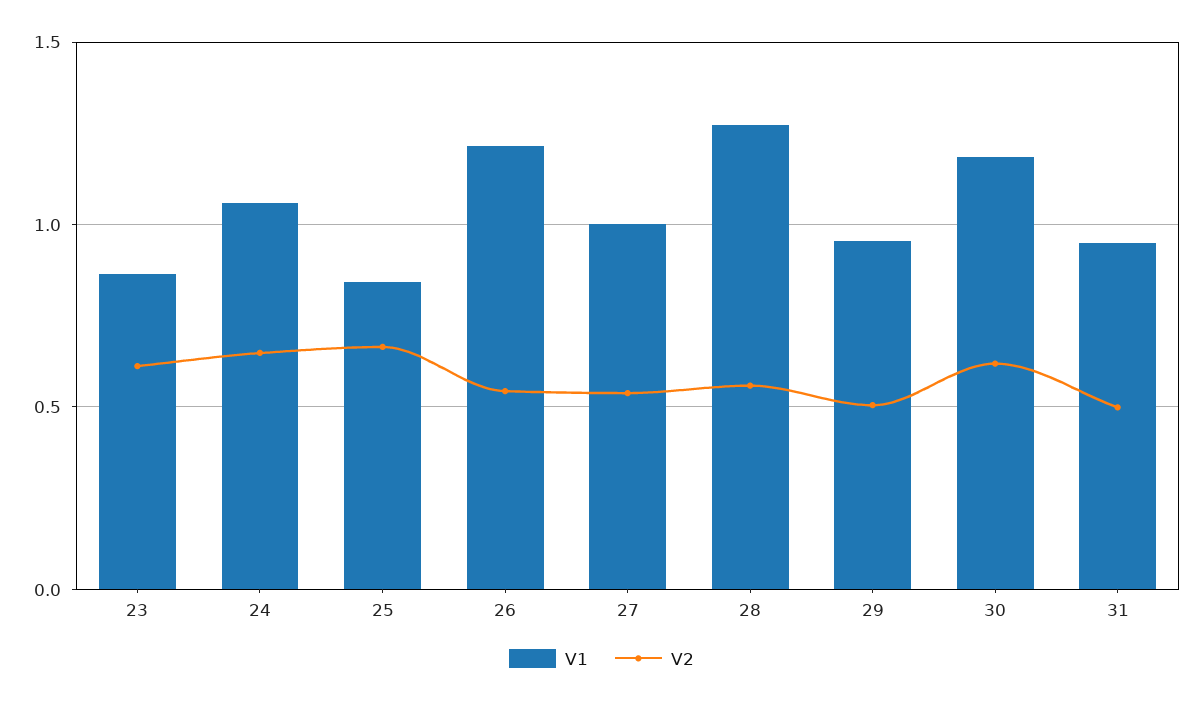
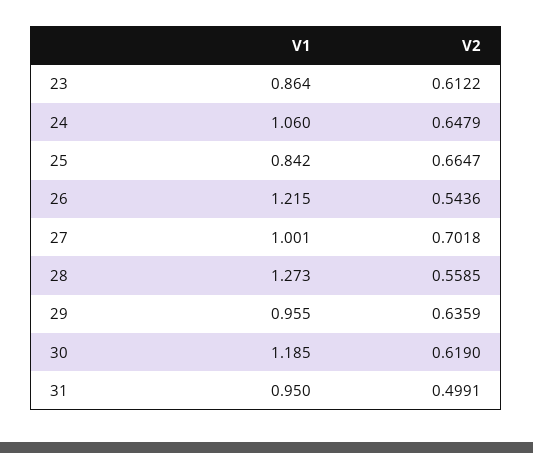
  {
    "V1": {
      "23": 0.864,
      "24": 1.06,
      "25": 0.842,
      "26": 1.215,
      "27": 1.001,
      "28": 1.273,
      "29": 0.955,
      "30": 1.185,
      "31": 0.95
    },
    "V2": {
      "23": 0.6122,
      "24": 0.6479,
      "25": 0.6647,
      "26": 0.5436,
-     "27": 0.55,
+     "27": 0.7018,
      "28": 0.5585,
-     "29": 0.5,
+     "29": 0.6359,
      "30": 0.619,
      "31": 0.4991
    }
  }

